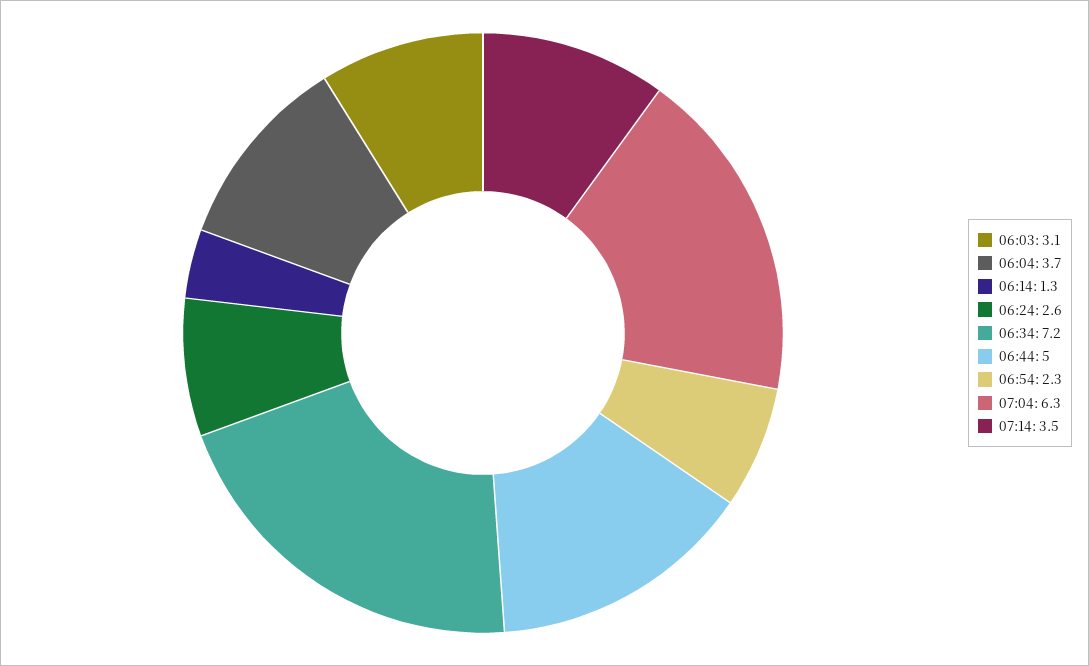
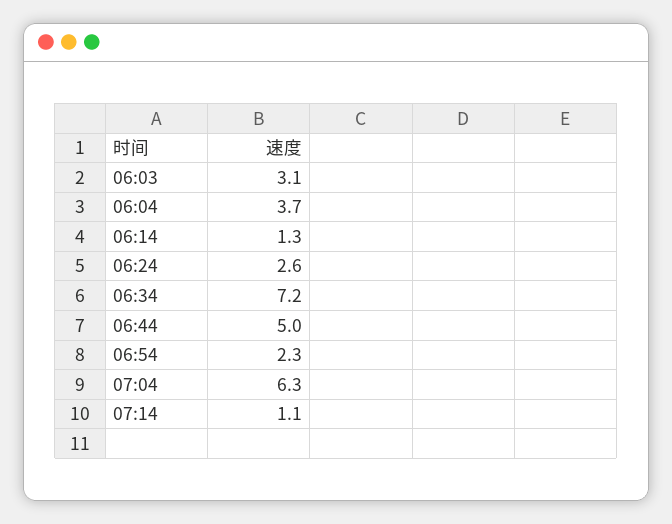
  {
    "06:03": 3.1,
    "06:04": 3.7,
    "06:14": 1.3,
    "06:24": 2.6,
    "06:34": 7.2,
    "06:44": 5,
    "06:54": 2.3,
    "07:04": 6.3,
-   "07:14": 3.5
+   "07:14": 1.1
  }

